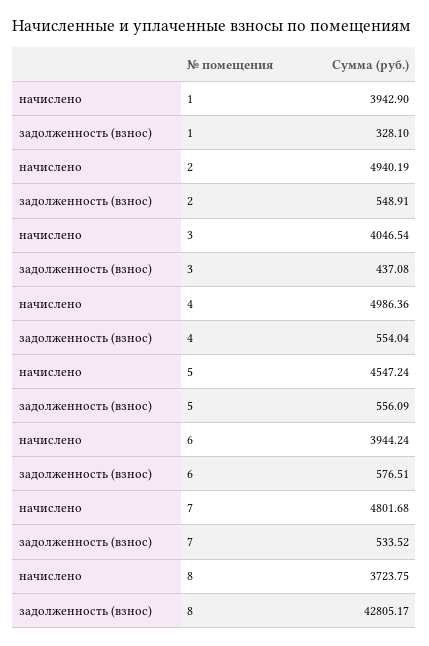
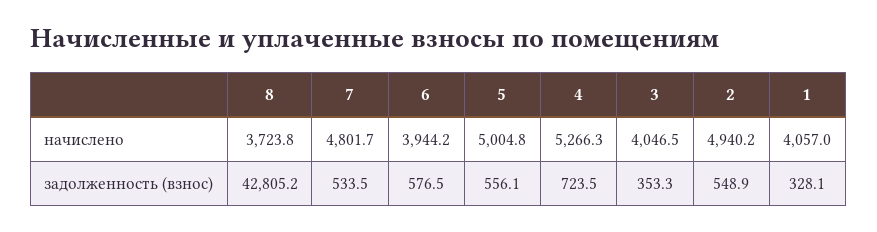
  {
    "начислено": {
-     "1": 3942.9,
+     "1": 4057,
      "2": 4940.19,
      "3": 4046.54,
-     "4": 4986.36,
+     "4": 5266.3,
-     "5": 4547.24,
+     "5": 5004.8,
      "6": 3944.24,
      "7": 4801.68,
      "8": 3723.75
    },
    "задолженность (взнос)": {
      "1": 328.1,
      "2": 548.91,
-     "3": 437.08,
+     "3": 353.3,
-     "4": 554.04,
+     "4": 723.5,
      "5": 556.09,
      "6": 576.51,
      "7": 533.52,
      "8": 42805.17
    }
  }

